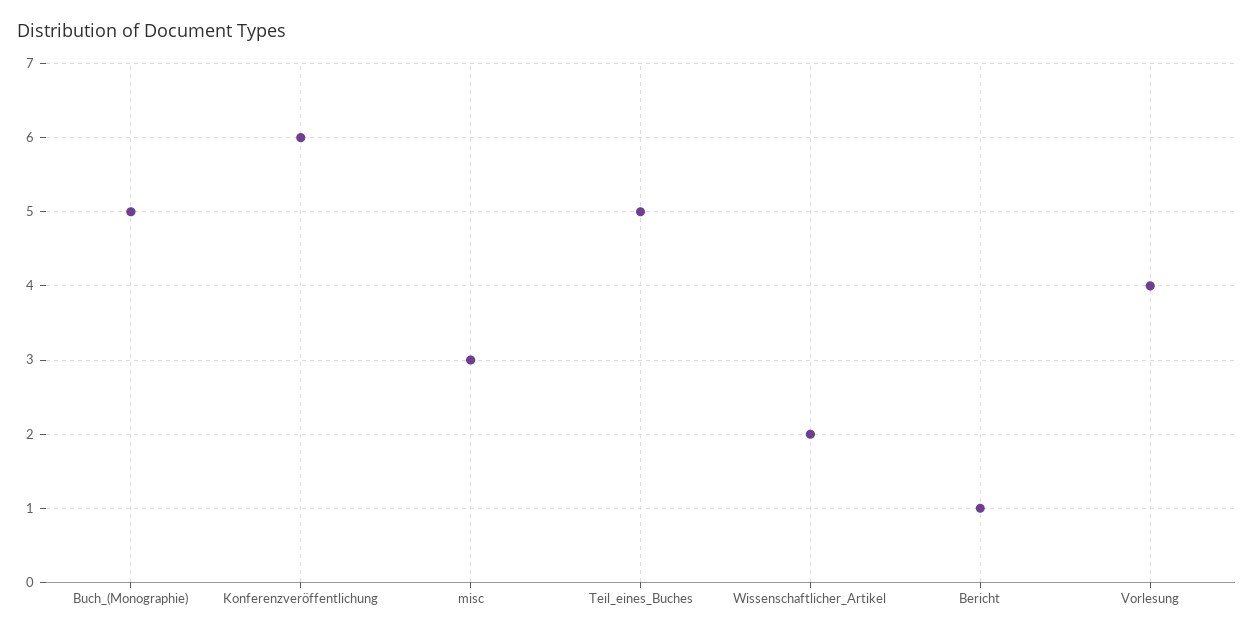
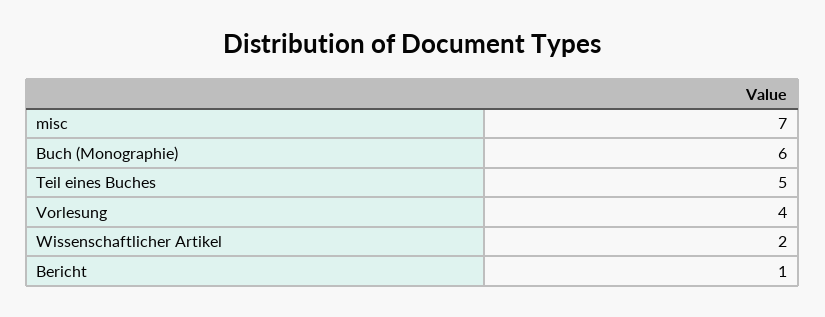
  {
-   "Buch_(Monographie)": 5,
+   "Buch_(Monographie)": 6,
-   "Konferenzveröffentlichung": 6,
-   "misc": 3,
+   "misc": 7,
    "Teil_eines_Buches": 5,
    "Wissenschaftlicher_Artikel": 2,
    "Bericht": 1,
    "Vorlesung": 4
  }

